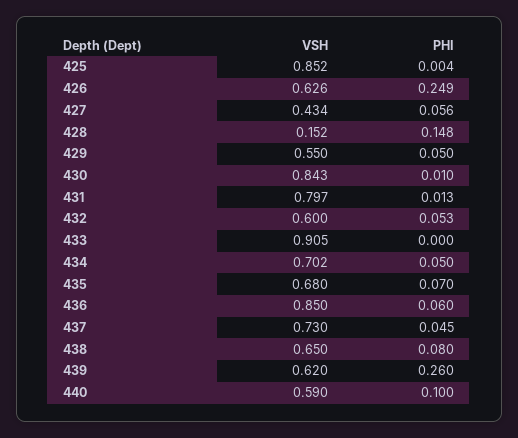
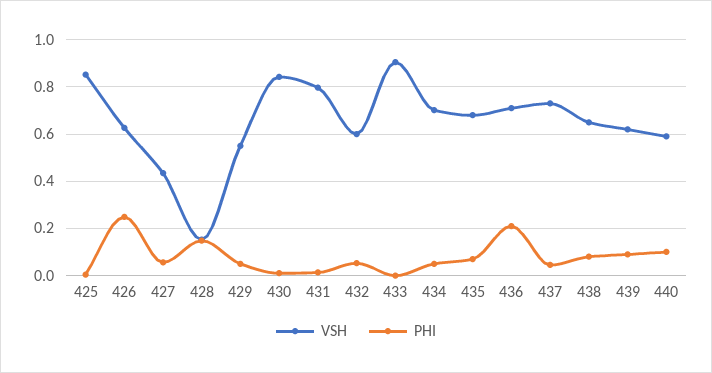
  {
    "VSH": {
      "425": 0.852,
      "426": 0.626,
      "427": 0.434,
      "428": 0.152,
      "429": 0.55,
      "430": 0.843,
      "431": 0.797,
      "432": 0.6,
      "433": 0.905,
      "434": 0.702,
      "435": 0.68,
-     "436": 0.85,
+     "436": 0.7,
      "437": 0.73,
      "438": 0.65,
      "439": 0.62,
      "440": 0.59
    },
    "PHI": {
      "425": 0.004,
      "426": 0.249,
      "427": 0.056,
      "428": 0.148,
      "429": 0.05,
      "430": 0.01,
      "431": 0.013,
      "432": 0.053,
      "433": 0,
      "434": 0.05,
      "435": 0.07,
-     "436": 0.06,
+     "436": 0.2,
      "437": 0.045,
      "438": 0.08,
-     "439": 0.26,
+     "439": 0.1,
      "440": 0.1
    }
  }

